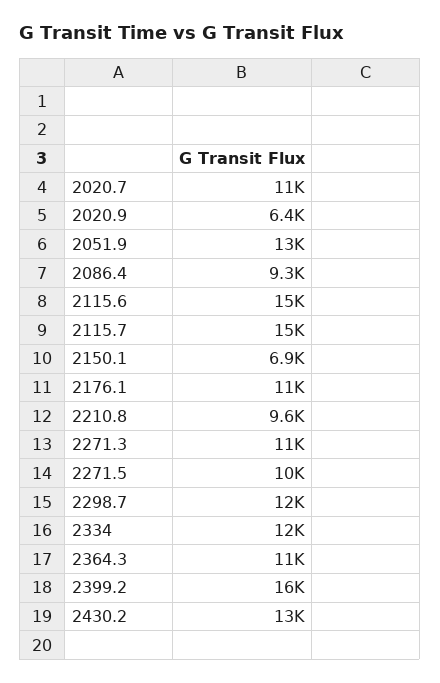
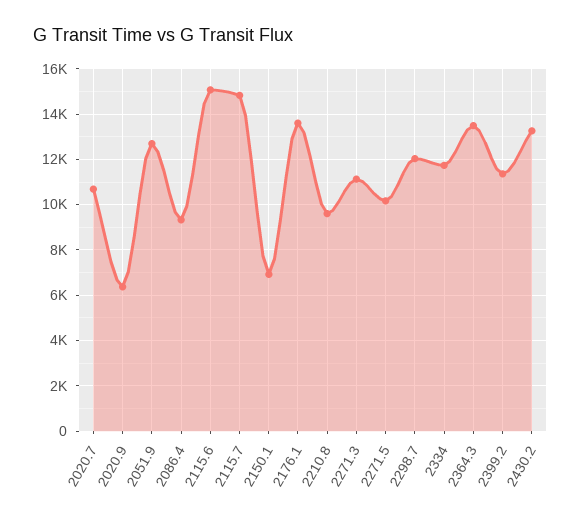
  {
    "2020.7": 11000,
    "2020.9": 6400,
    "2051.9": 13000,
    "2086.4": 9300,
    "2115.6": 15000,
    "2115.7": 15000,
    "2150.1": 6900,
-   "2176.1": 11000,
+   "2176.1": 13500,
    "2210.8": 9600,
    "2271.3": 11000,
    "2271.5": 10000,
    "2298.7": 12000,
    "2334": 12000,
-   "2364.3": 11000,
+   "2364.3": 13500,
-   "2399.2": 16000,
+   "2399.2": 11500,
    "2430.2": 13000
  }

